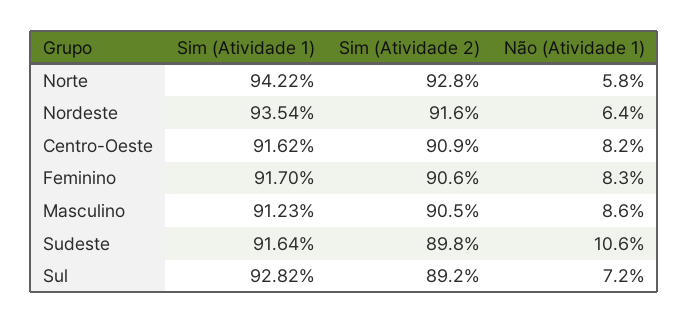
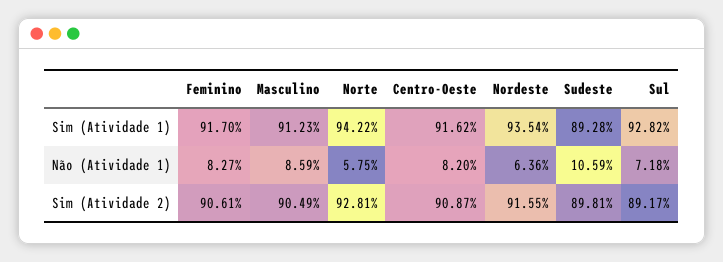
  {
    "Sim (Atividade 1)": {
      "Norte": 94.22,
      "Nordeste": 93.54,
      "Centro-Oeste": 91.62,
      "Feminino": 91.7,
      "Masculino": 91.23,
-     "Sudeste": 91.64,
+     "Sudeste": 89.28,
      "Sul": 92.82
    },
    "Sim (Atividade 2)": {
      "Norte": 92.81,
      "Nordeste": 91.55,
      "Centro-Oeste": 90.87,
      "Feminino": 90.61,
      "Masculino": 90.49,
      "Sudeste": 89.81,
      "Sul": 89.17
    },
    "Não (Atividade 1)": {
      "Norte": 5.75,
      "Nordeste": 6.36,
      "Centro-Oeste": 8.2,
      "Feminino": 8.27,
      "Masculino": 8.59,
      "Sudeste": 10.59,
      "Sul": 7.18
    }
  }

